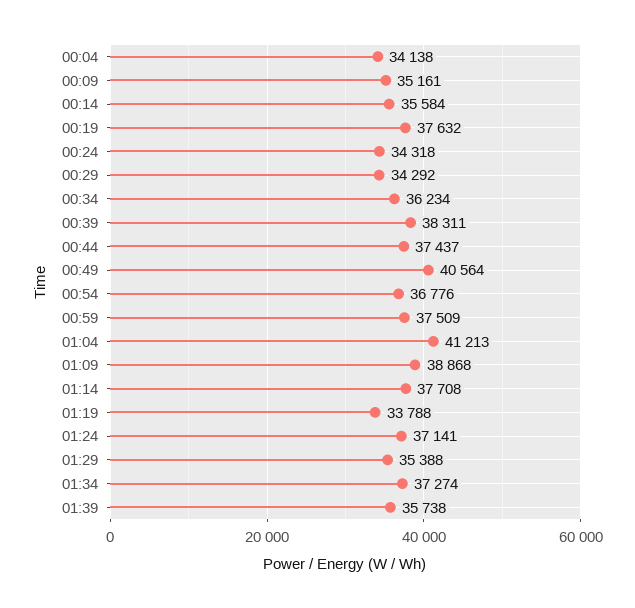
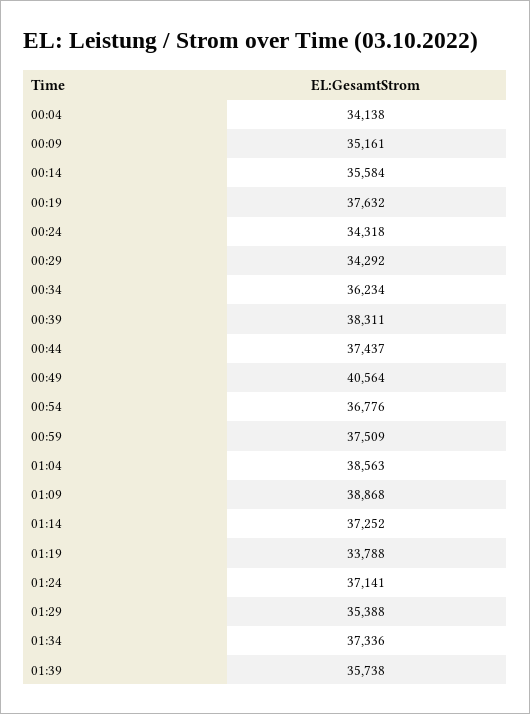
  {
    "00:04": 34138,
    "00:09": 35161,
    "00:14": 35584,
    "00:19": 37632,
    "00:24": 34318,
    "00:29": 34292,
    "00:34": 36234,
    "00:39": 38311,
    "00:44": 37437,
    "00:49": 40564,
    "00:54": 36776,
    "00:59": 37509,
-   "01:04": 41213,
+   "01:04": 38563,
    "01:09": 38868,
-   "01:14": 37708,
+   "01:14": 37252,
    "01:19": 33788,
    "01:24": 37141,
    "01:29": 35388,
-   "01:34": 37274,
+   "01:34": 37336,
    "01:39": 35738
  }

